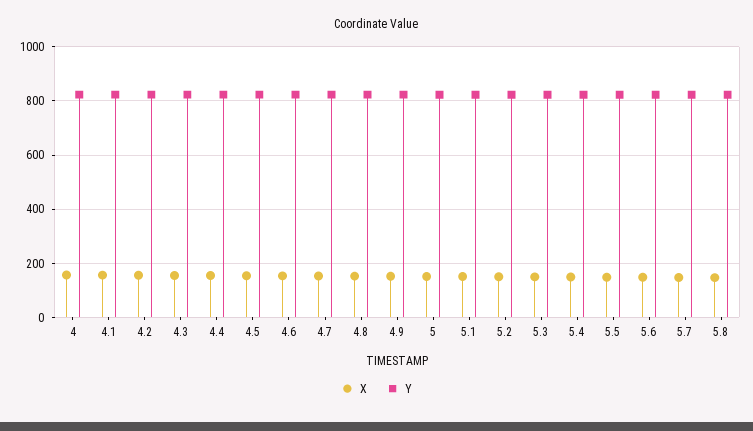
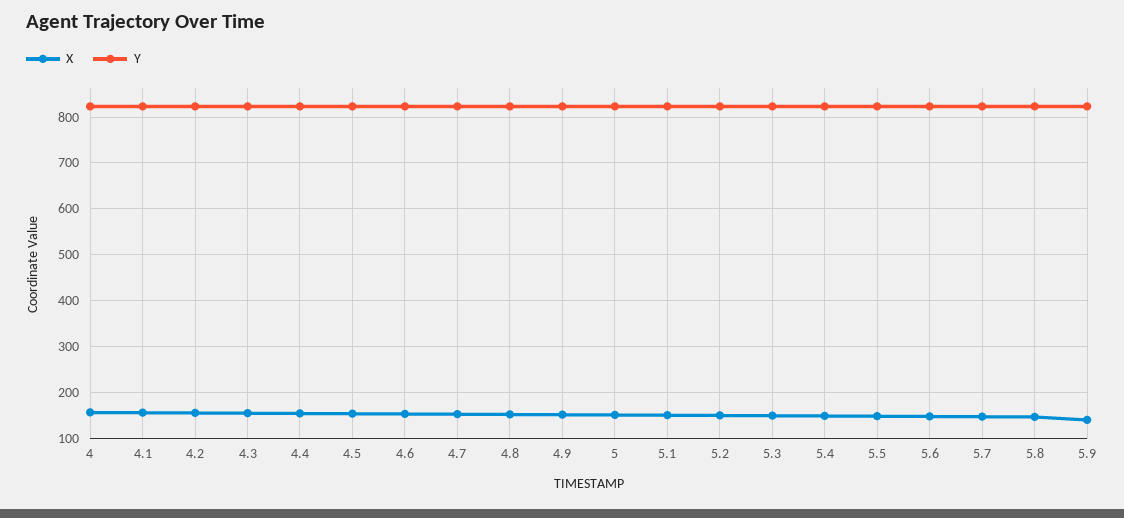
  {
    "X": {
      "4": 160,
      "4.1": 160,
      "4.2": 160,
      "4.3": 160,
      "4.4": 160,
      "4.5": 160,
      "4.6": 160,
      "4.7": 160,
      "4.8": 160,
      "4.9": 160,
      "5": 160,
      "5.1": 160,
      "5.2": 160,
      "5.3": 140,
      "5.4": 140,
      "5.5": 140,
      "5.6": 140,
      "5.7": 140,
-     "5.8": 140
+     "5.8": 140,
+     "5.9": 140
    },
    "Y": {
      "4": 820,
      "4.1": 820,
      "4.2": 820,
      "4.3": 820,
      "4.4": 820,
      "4.5": 820,
      "4.6": 820,
      "4.7": 820,
      "4.8": 820,
      "4.9": 820,
      "5": 820,
      "5.1": 820,
      "5.2": 820,
      "5.3": 820,
      "5.4": 820,
      "5.5": 820,
      "5.6": 820,
      "5.7": 820,
-     "5.8": 820
+     "5.8": 820,
+     "5.9": 820
    }
  }

